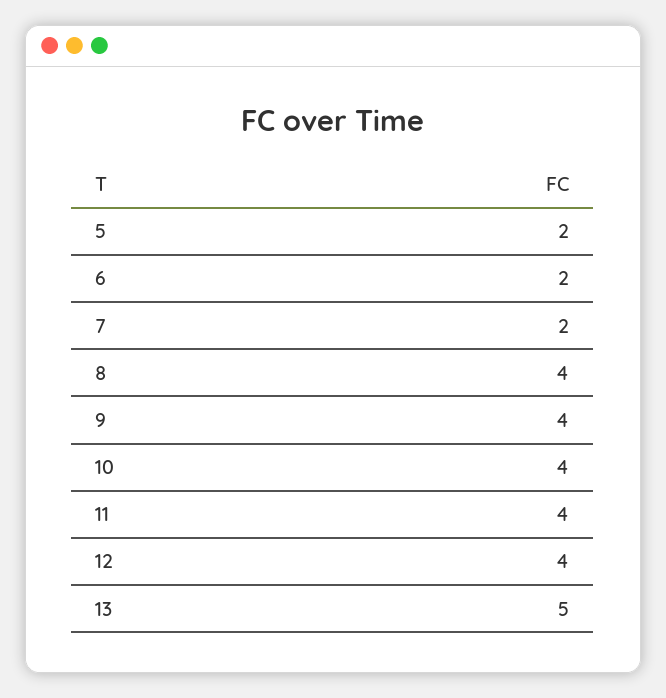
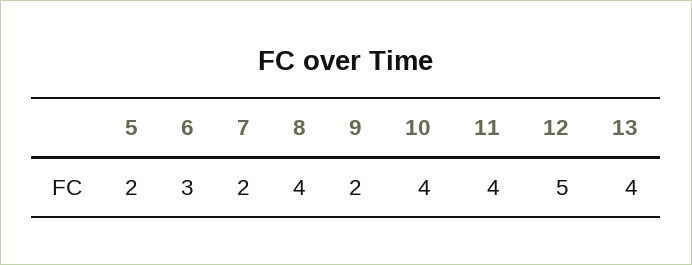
  {
    "5": 2,
-   "6": 2,
+   "6": 3,
    "7": 2,
    "8": 4,
-   "9": 4,
+   "9": 2,
    "10": 4,
    "11": 4,
-   "12": 4,
+   "12": 5,
-   "13": 5
+   "13": 4
  }

